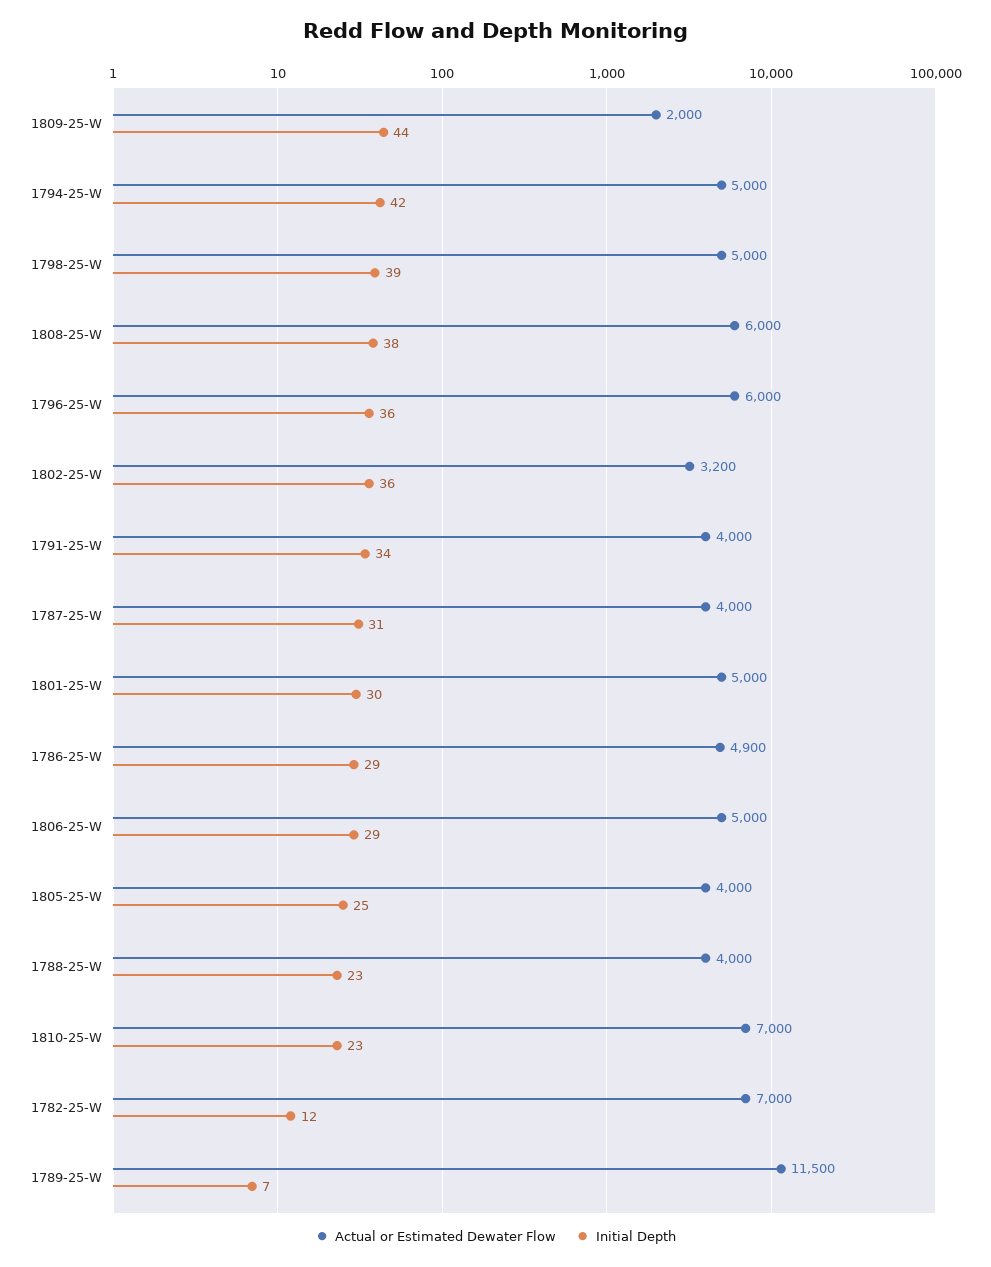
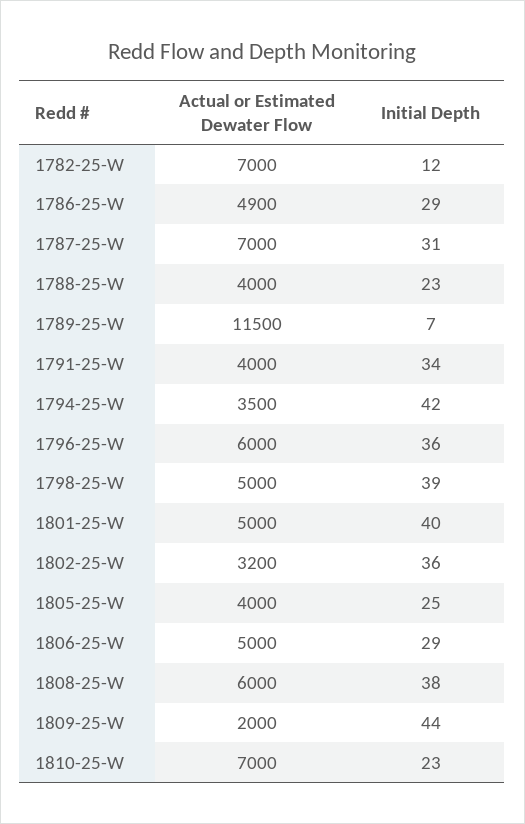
  {
    "Actual or Estimated Dewater Flow": {
      "1809-25-W": 2000,
-     "1794-25-W": 5000,
+     "1794-25-W": 3500,
      "1798-25-W": 5000,
      "1808-25-W": 6000,
      "1796-25-W": 6000,
      "1802-25-W": 3200,
      "1791-25-W": 4000,
-     "1787-25-W": 4000,
+     "1787-25-W": 7000,
      "1801-25-W": 5000,
      "1786-25-W": 4900,
      "1806-25-W": 5000,
      "1805-25-W": 4000,
      "1788-25-W": 4000,
      "1810-25-W": 7000,
      "1782-25-W": 7000,
      "1789-25-W": 11500
    },
    "Initial Depth": {
      "1809-25-W": 44,
      "1794-25-W": 42,
      "1798-25-W": 39,
      "1808-25-W": 38,
      "1796-25-W": 36,
      "1802-25-W": 36,
      "1791-25-W": 34,
      "1787-25-W": 31,
-     "1801-25-W": 30,
+     "1801-25-W": 40,
      "1786-25-W": 29,
      "1806-25-W": 29,
      "1805-25-W": 25,
      "1788-25-W": 23,
      "1810-25-W": 23,
      "1782-25-W": 12,
      "1789-25-W": 7
    }
  }

